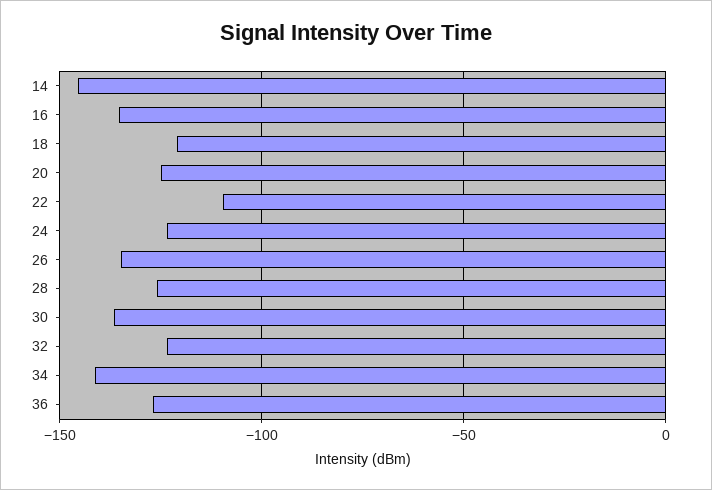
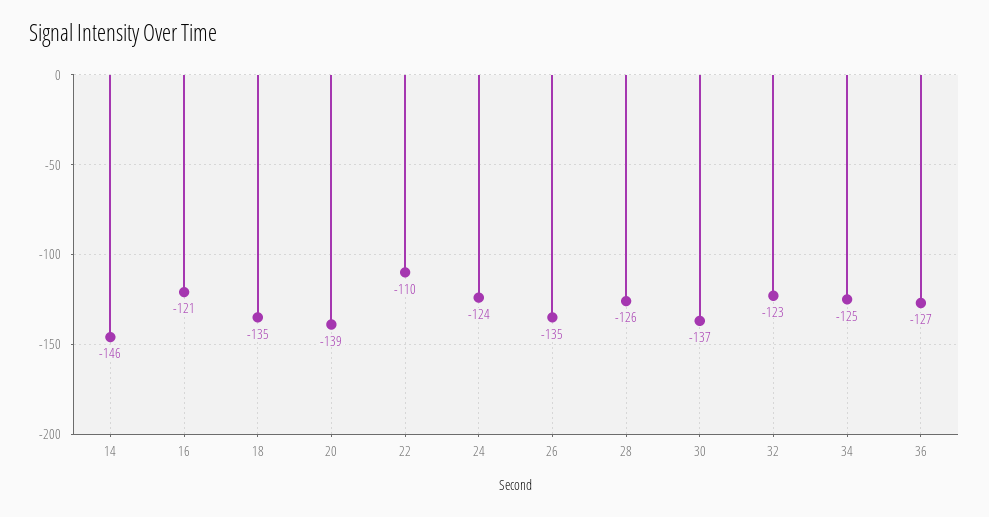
  {
    "14": -146,
-   "16": -135,
+   "16": -121,
-   "18": -120,
+   "18": -135,
-   "20": -125,
+   "20": -139,
    "22": -110,
    "24": -124,
    "26": -135,
    "28": -126,
    "30": -137,
    "32": -123,
-   "34": -140,
+   "34": -125,
    "36": -127
  }

